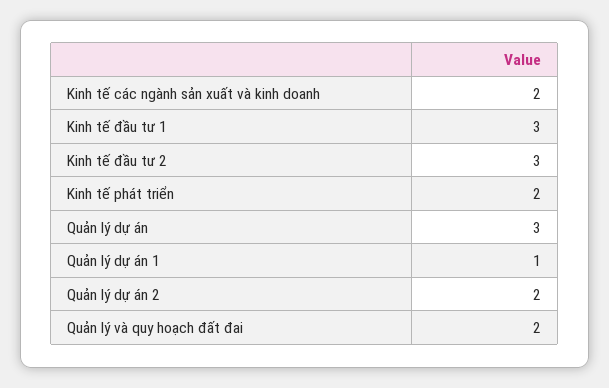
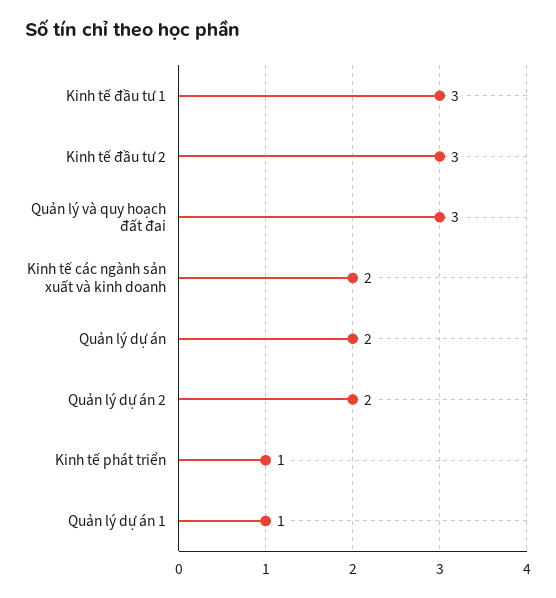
  {
    "Kinh tế các ngành sản xuất và kinh doanh": 2,
    "Kinh tế đầu tư 1": 3,
    "Kinh tế đầu tư 2": 3,
-   "Kinh tế phát triển": 2,
+   "Kinh tế phát triển": 1,
-   "Quản lý dự án": 3,
+   "Quản lý dự án": 2,
    "Quản lý dự án 1": 1,
    "Quản lý dự án 2": 2,
-   "Quản lý và quy hoạch đất đai": 2
+   "Quản lý và quy hoạch đất đai": 3
  }

